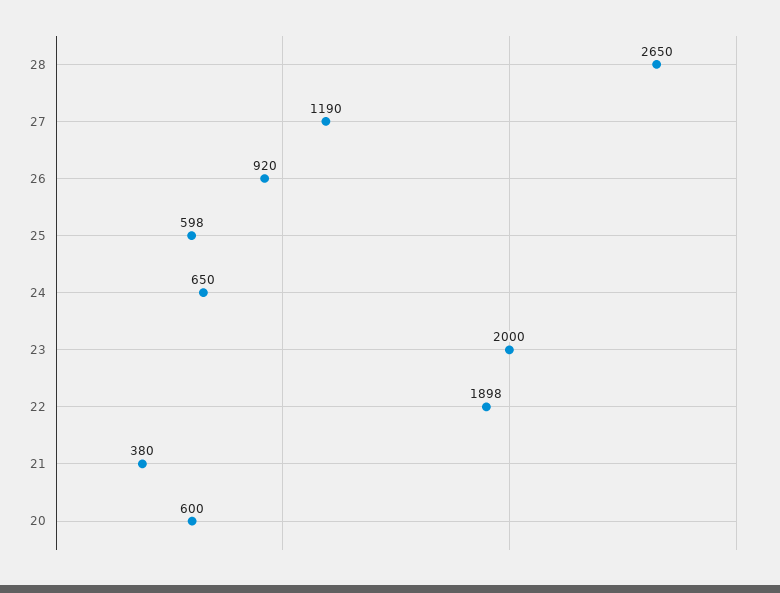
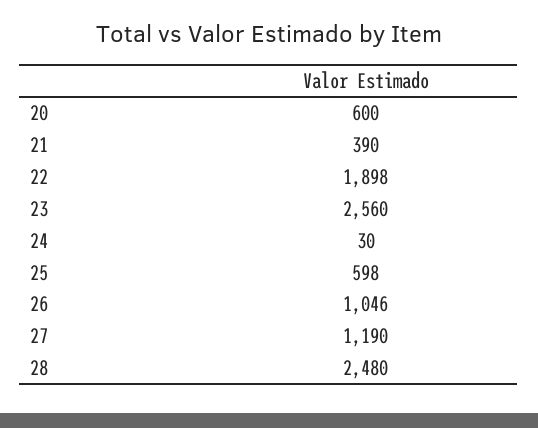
  {
-   "28": 2650,
+   "28": 2480,
    "27": 1190,
-   "26": 920,
+   "26": 1046,
    "25": 598,
-   "24": 650,
+   "24": 30,
-   "23": 2000,
+   "23": 2560,
    "22": 1898,
-   "21": 380,
+   "21": 390,
    "20": 600
  }

